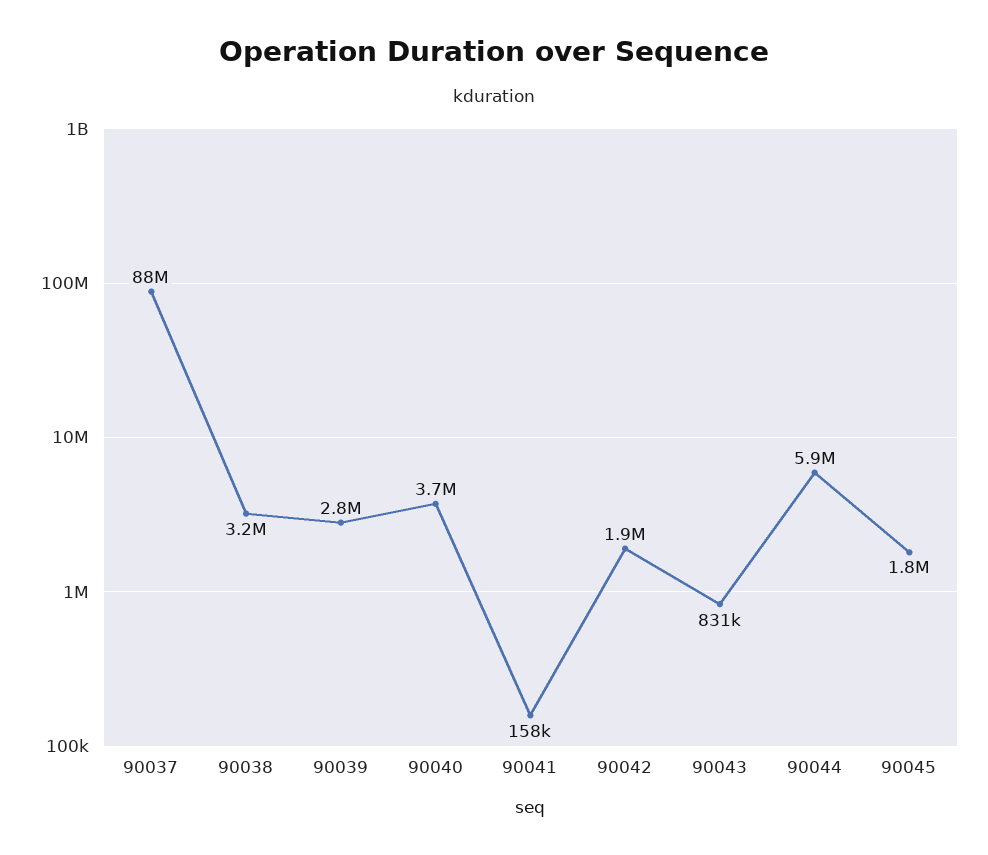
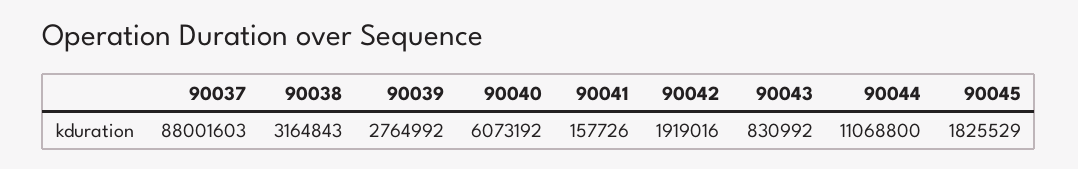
  {
    "90037": 88001603,
    "90038": 3164843,
    "90039": 2764992,
-   "90040": 3700000,
+   "90040": 6073192,
    "90041": 157726,
    "90042": 1919016,
    "90043": 830992,
-   "90044": 5900000,
+   "90044": 11068800,
    "90045": 1825529
  }

